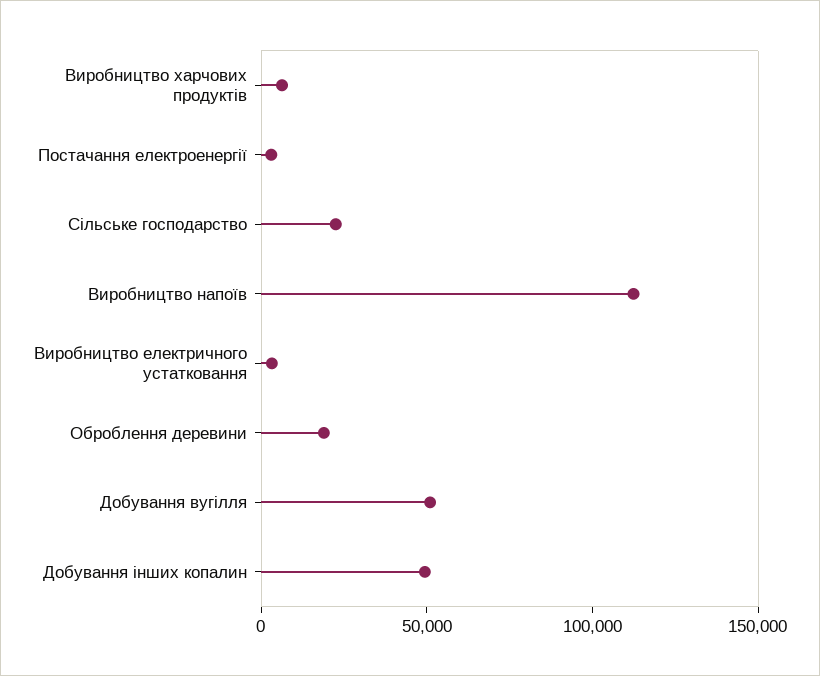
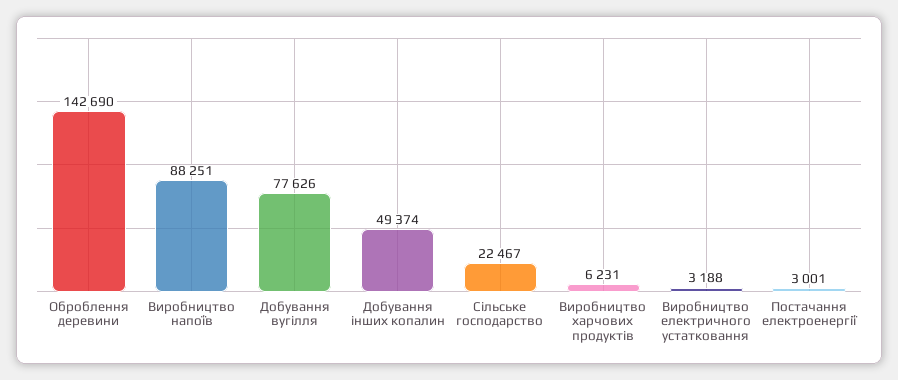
  {
    "Виробництво харчових продуктів": 6231,
    "Постачання електроенергії": 3001,
    "Сільське господарство": 22467,
-   "Виробництво напоїв": 110000,
+   "Виробництво напоїв": 88251,
    "Виробництво електричного устатковання": 3188,
-   "Оброблення деревини": 20000,
+   "Оброблення деревини": 142690,
-   "Добування вугілля": 50000,
+   "Добування вугілля": 77626,
    "Добування інших копалин": 49374
  }

